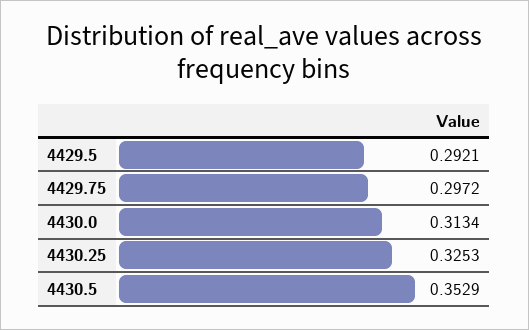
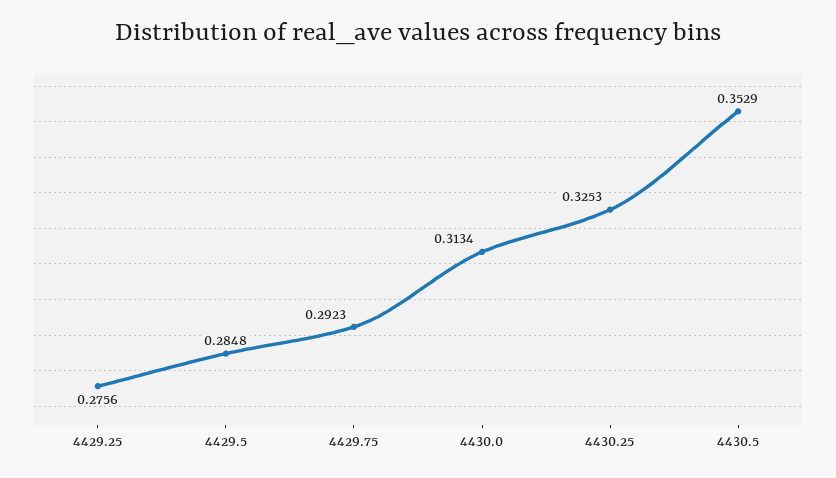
  {
-   "4429.5": 0.2921,
+   "4429.5": 0.2848,
-   "4429.75": 0.2972,
+   "4429.75": 0.2923,
    "4430.0": 0.3134,
    "4430.25": 0.3253,
-   "4430.5": 0.3529
+   "4430.5": 0.3529,
+   "4429.25": 0.2756
  }

